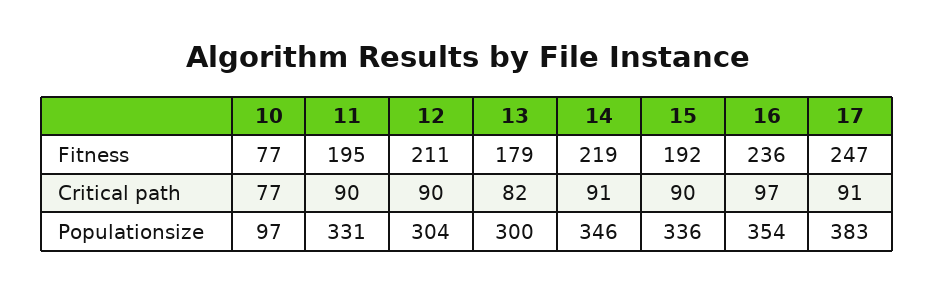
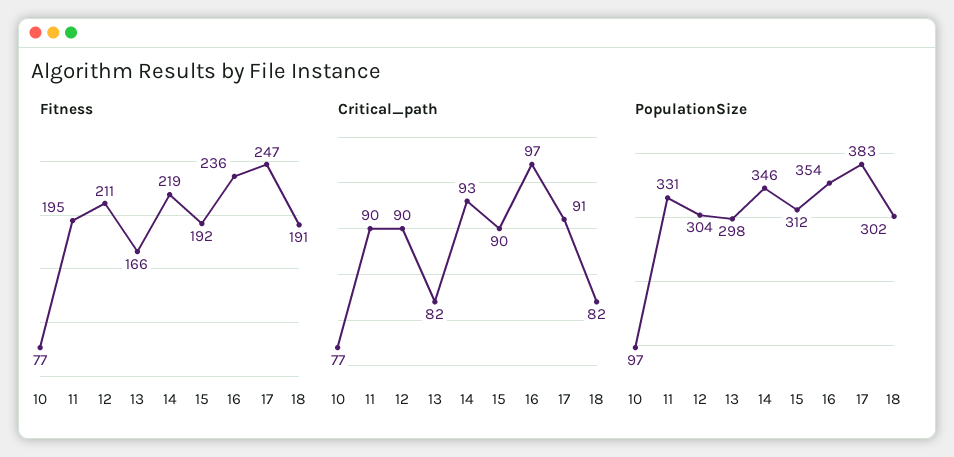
  {
    "Fitness": {
      "10": 77,
      "11": 195,
      "12": 211,
-     "13": 179,
+     "13": 166,
      "14": 219,
      "15": 192,
      "16": 236,
-     "17": 247
+     "17": 247,
+     "18": 191
    },
    "Critical path": {
      "10": 77,
      "11": 90,
      "12": 90,
      "13": 82,
-     "14": 91,
+     "14": 93,
      "15": 90,
      "16": 97,
-     "17": 91
+     "17": 91,
+     "18": 82
    },
    "Populationsize": {
      "10": 97,
      "11": 331,
      "12": 304,
-     "13": 300,
+     "13": 298,
      "14": 346,
-     "15": 336,
+     "15": 312,
      "16": 354,
-     "17": 383
+     "17": 383,
+     "18": 302
    }
  }

